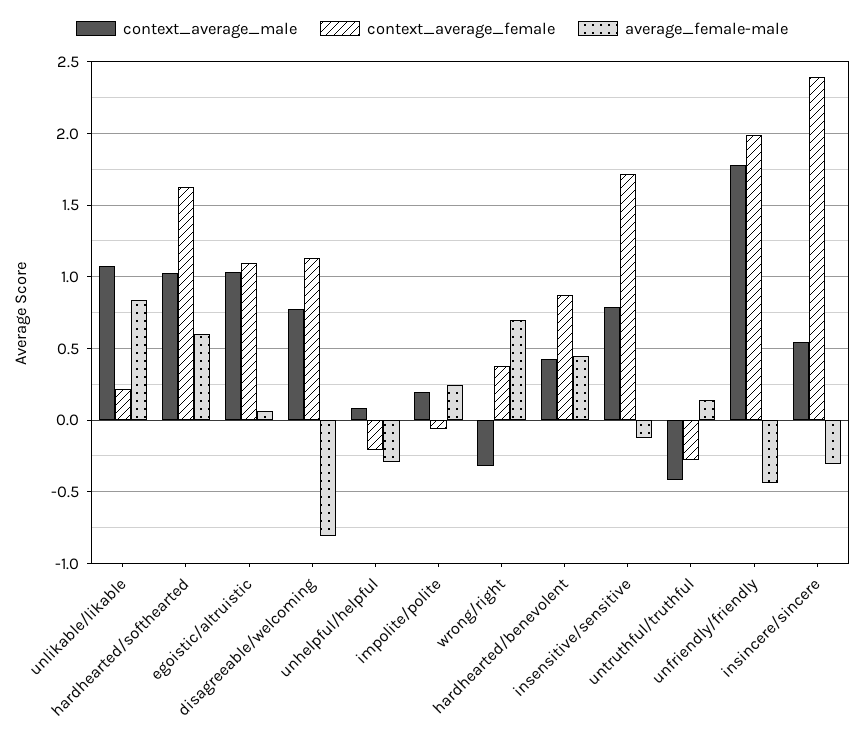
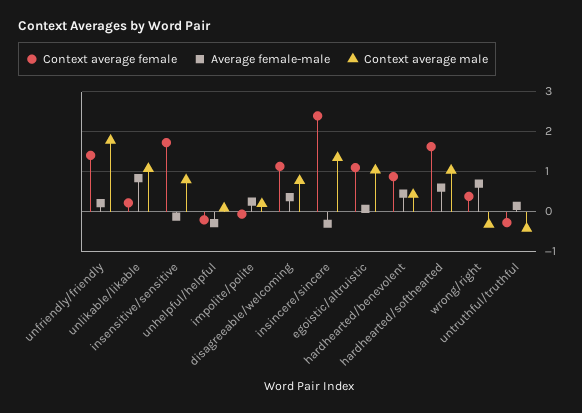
  {
    "context_average_male": {
      "unlikable/likable": 1.05,
      "hardhearted/softhearted": 1.05,
      "egoistic/altruistic": 1.05,
      "disagreeable/welcoming": 0.75,
      "unhelpful/helpful": 0.1,
      "impolite/polite": 0.2,
      "wrong/right": -0.3,
      "hardhearted/benevolent": 0.4,
      "insensitive/sensitive": 0.8,
      "untruthful/truthful": -0.4,
      "unfriendly/friendly": 1.8,
-     "insincere/sincere": 0.55
+     "insincere/sincere": 1.4
    },
    "context_average_female": {
      "unlikable/likable": 0.2,
      "hardhearted/softhearted": 1.6,
      "egoistic/altruistic": 1.1,
      "disagreeable/welcoming": 1.15,
      "unhelpful/helpful": -0.2,
      "impolite/polite": -0.05,
      "wrong/right": 0.4,
      "hardhearted/benevolent": 0.85,
      "insensitive/sensitive": 1.7,
      "untruthful/truthful": -0.3,
-     "unfriendly/friendly": 2,
+     "unfriendly/friendly": 1.4,
      "insincere/sincere": 2.4
    },
    "average_female-male": {
      "unlikable/likable": 0.85,
      "hardhearted/softhearted": 0.6,
      "egoistic/altruistic": 0.05,
-     "disagreeable/welcoming": -0.8,
+     "disagreeable/welcoming": 0.4,
      "unhelpful/helpful": -0.3,
      "impolite/polite": 0.25,
      "wrong/right": 0.7,
      "hardhearted/benevolent": 0.45,
      "insensitive/sensitive": -0.15,
      "untruthful/truthful": 0.15,
-     "unfriendly/friendly": -0.45,
+     "unfriendly/friendly": 0.2,
      "insincere/sincere": -0.3
    }
  }

